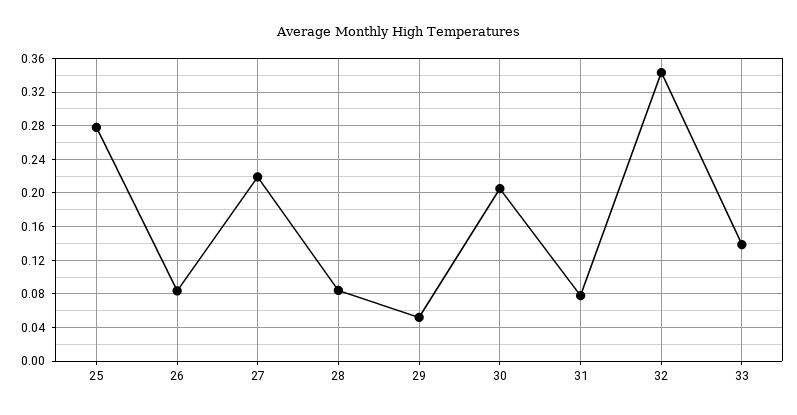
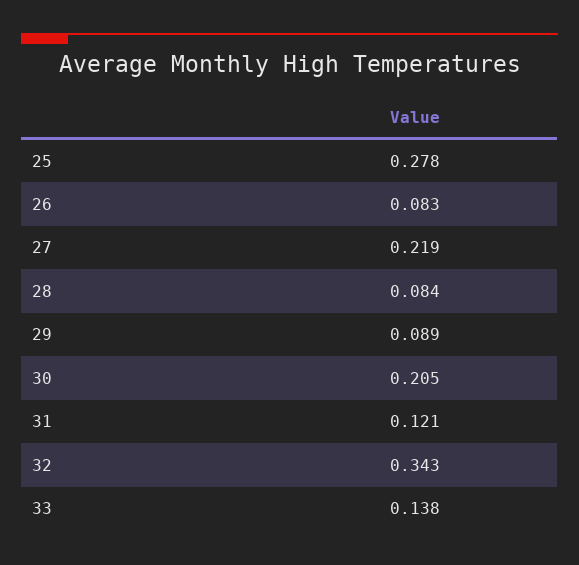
  {
    "25": 0.278,
    "26": 0.083,
    "27": 0.219,
    "28": 0.084,
-   "29": 0.05,
+   "29": 0.089,
    "30": 0.205,
-   "31": 0.08,
+   "31": 0.121,
    "32": 0.343,
    "33": 0.138
  }

